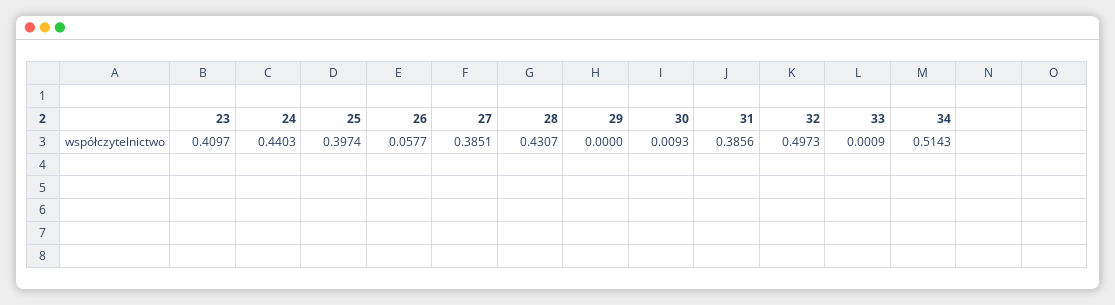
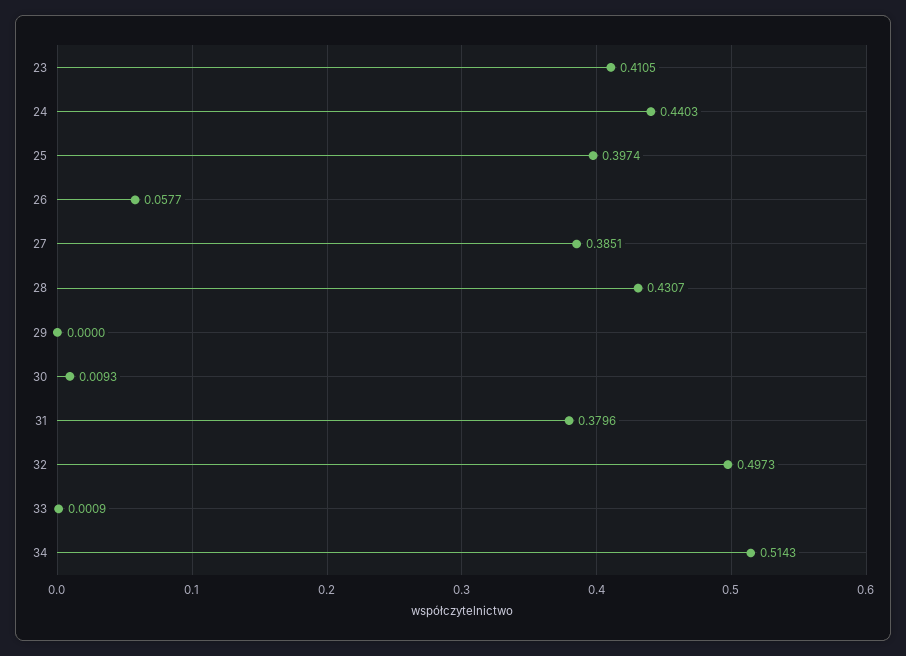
  {
-   "23": 0.4097,
+   "23": 0.4105,
    "24": 0.4403,
    "25": 0.3974,
    "26": 0.0577,
    "27": 0.3851,
    "28": 0.4307,
    "29": 0,
    "30": 0.0093,
-   "31": 0.3856,
+   "31": 0.3796,
    "32": 0.4973,
    "33": 0.0009,
    "34": 0.5143
  }

